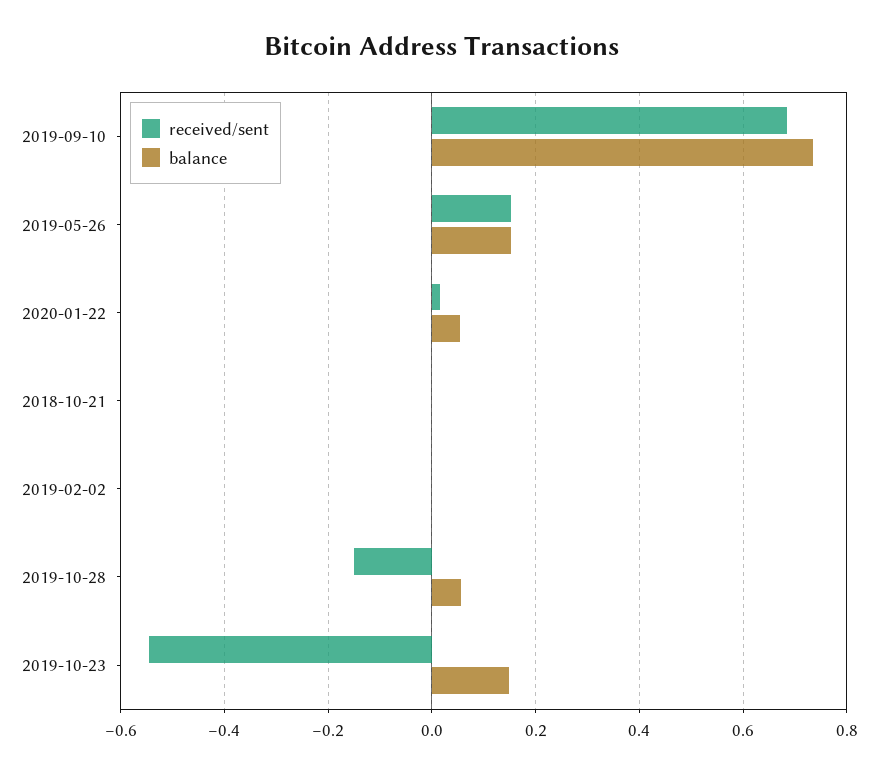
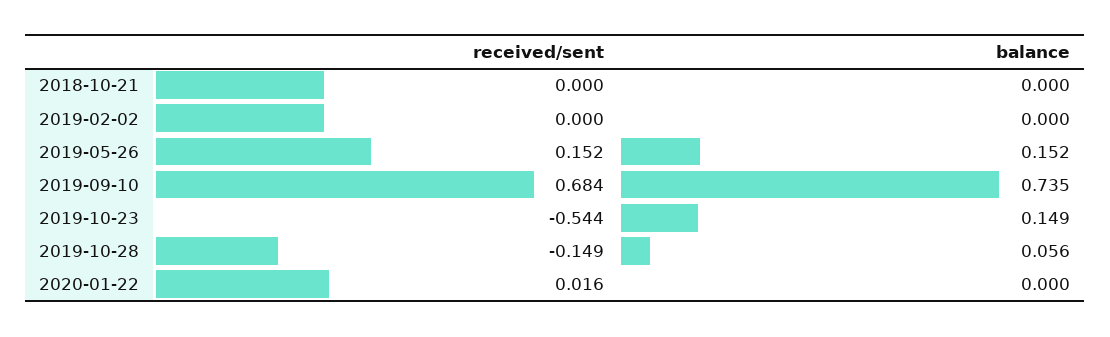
  {
    "received/sent": {
      "2019-09-10": 0.684,
      "2019-05-26": 0.152,
      "2020-01-22": 0.016,
      "2018-10-21": 0,
      "2019-02-02": 0,
      "2019-10-28": -0.149,
      "2019-10-23": -0.544
    },
    "balance": {
      "2019-09-10": 0.735,
      "2019-05-26": 0.152,
-     "2020-01-22": 0.06,
+     "2020-01-22": 0,
      "2018-10-21": 0,
      "2019-02-02": 0,
      "2019-10-28": 0.056,
      "2019-10-23": 0.149
    }
  }

